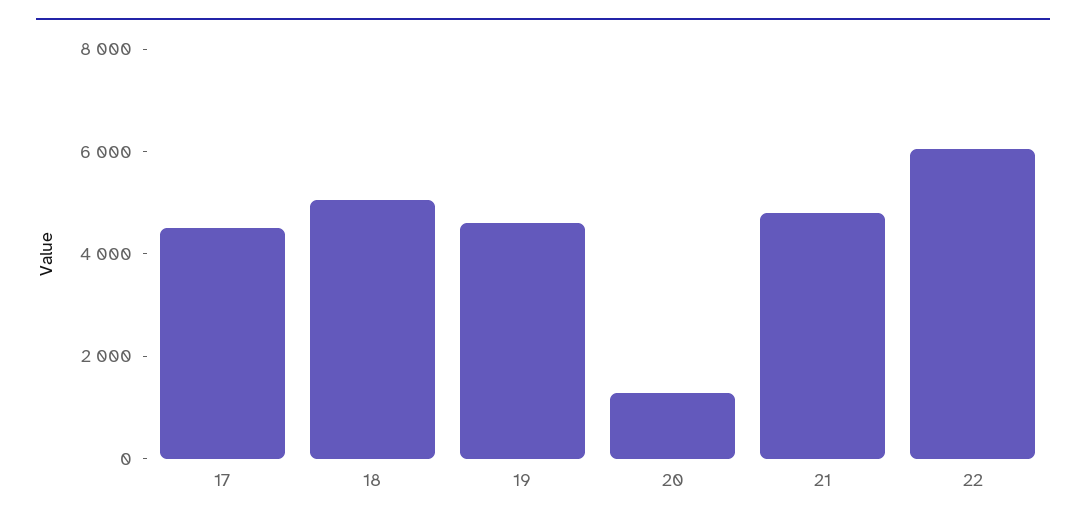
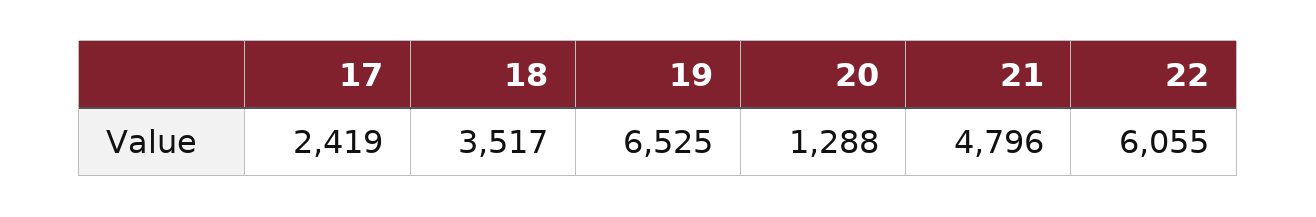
  {
-   "17": 4500,
+   "17": 2419,
-   "18": 5000,
+   "18": 3517,
-   "19": 4500,
+   "19": 6525,
    "20": 1288,
    "21": 4796,
    "22": 6055
  }

